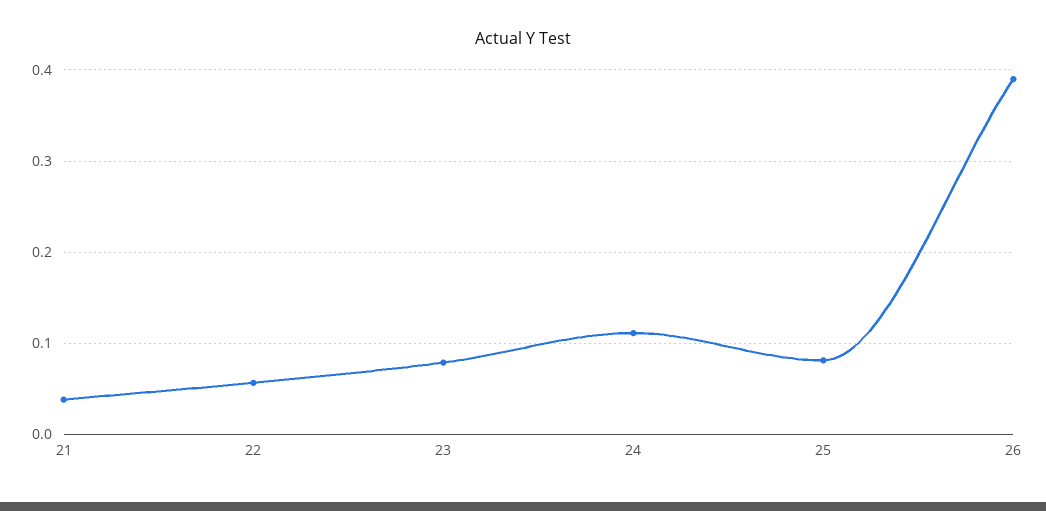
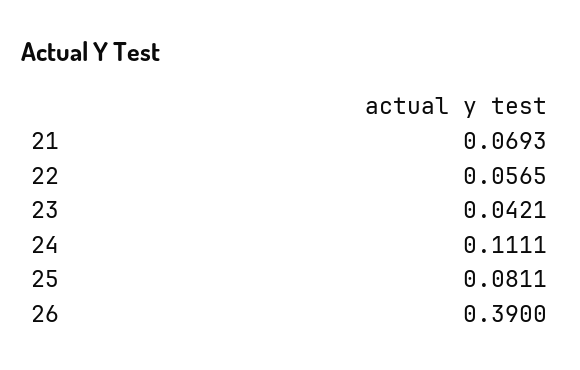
  {
-   "21": 0.04,
+   "21": 0.0693,
    "22": 0.0565,
-   "23": 0.08,
+   "23": 0.0421,
    "24": 0.1111,
    "25": 0.0811,
    "26": 0.39
  }

